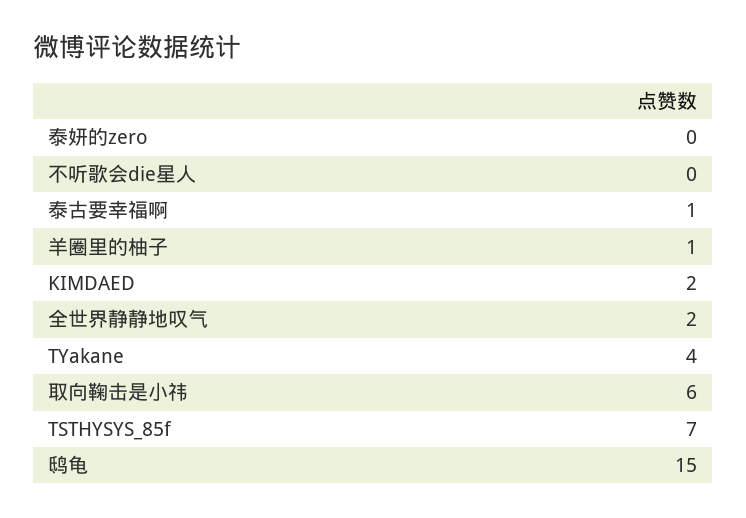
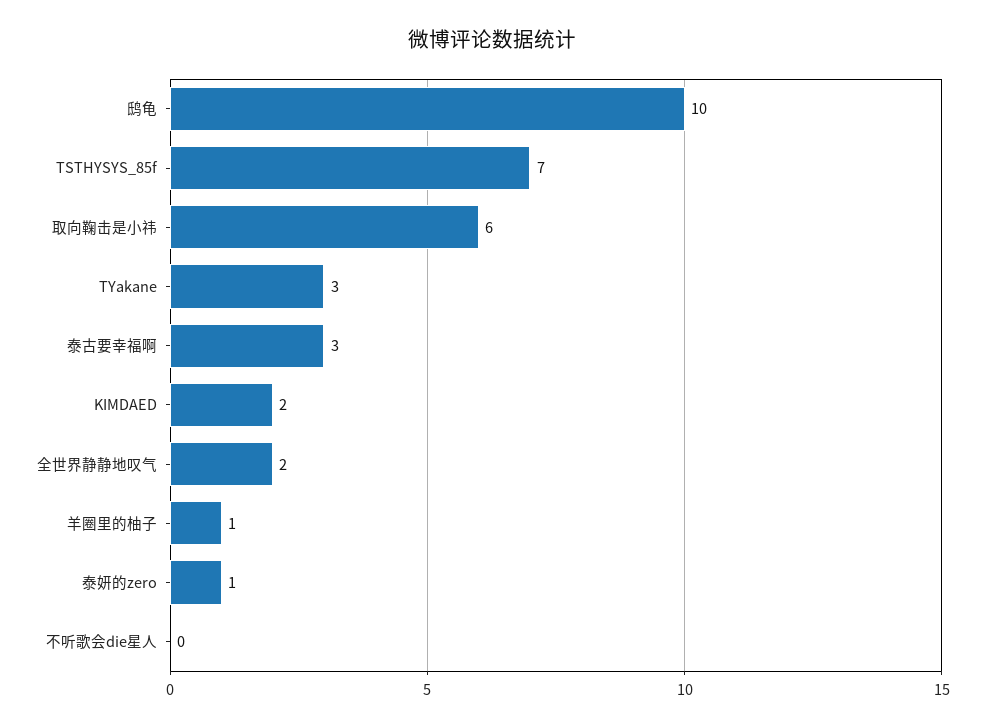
  {
-   "泰妍的zero": 0,
+   "泰妍的zero": 1,
    "不听歌会die星人": 0,
-   "泰古要幸福啊": 1,
+   "泰古要幸福啊": 3,
    "羊圈里的柚子": 1,
    "KIMDAED": 2,
    "全世界静静地叹气": 2,
-   "TYakane": 4,
+   "TYakane": 3,
    "取向鞠击是小祎": 6,
    "TSTHYSYS_85f": 7,
-   "鸱龟": 15
+   "鸱龟": 10
  }

